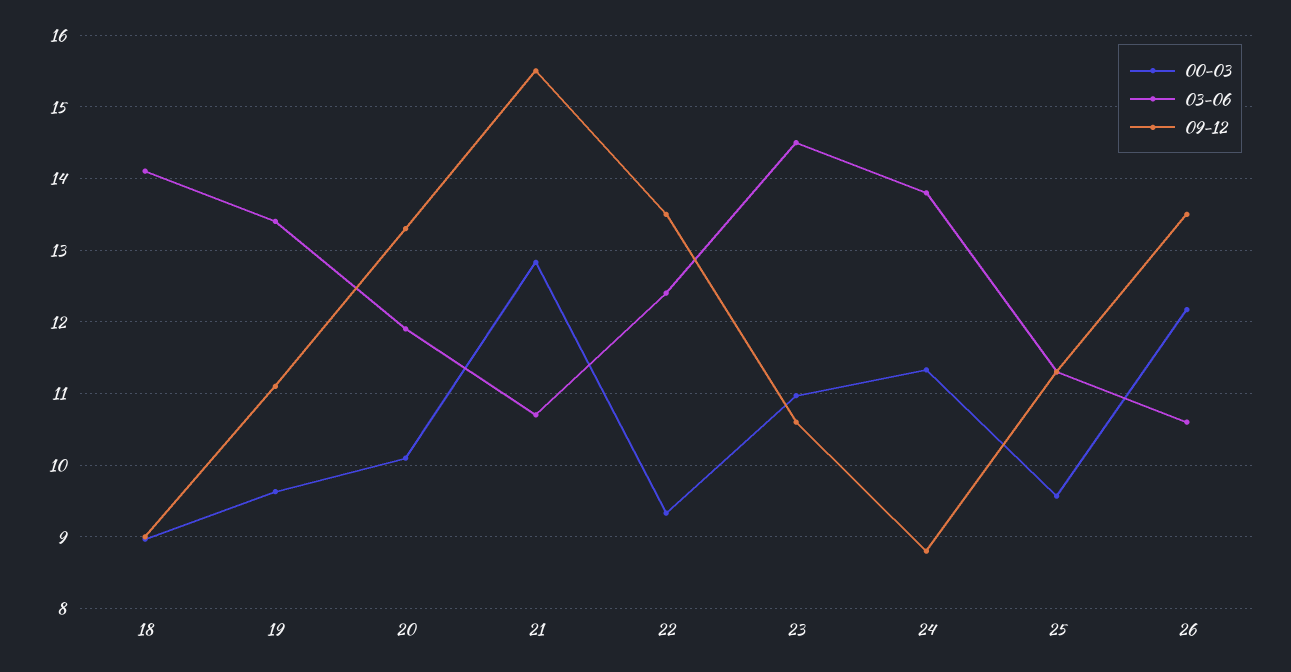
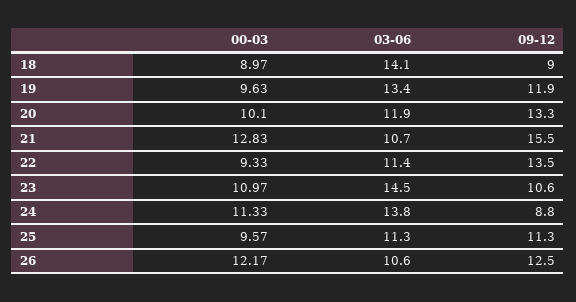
  {
    "00-03": {
      "18": 8.97,
      "19": 9.63,
      "20": 10.1,
      "21": 12.83,
      "22": 9.33,
      "23": 10.97,
      "24": 11.33,
      "25": 9.57,
      "26": 12.17
    },
    "03-06": {
      "18": 14.1,
      "19": 13.4,
      "20": 11.9,
      "21": 10.7,
-     "22": 12.4,
+     "22": 11.4,
      "23": 14.5,
      "24": 13.8,
      "25": 11.3,
      "26": 10.6
    },
    "09-12": {
      "18": 9,
-     "19": 11.1,
+     "19": 11.9,
      "20": 13.3,
      "21": 15.5,
      "22": 13.5,
      "23": 10.6,
      "24": 8.8,
      "25": 11.3,
-     "26": 13.5
+     "26": 12.5
    }
  }

